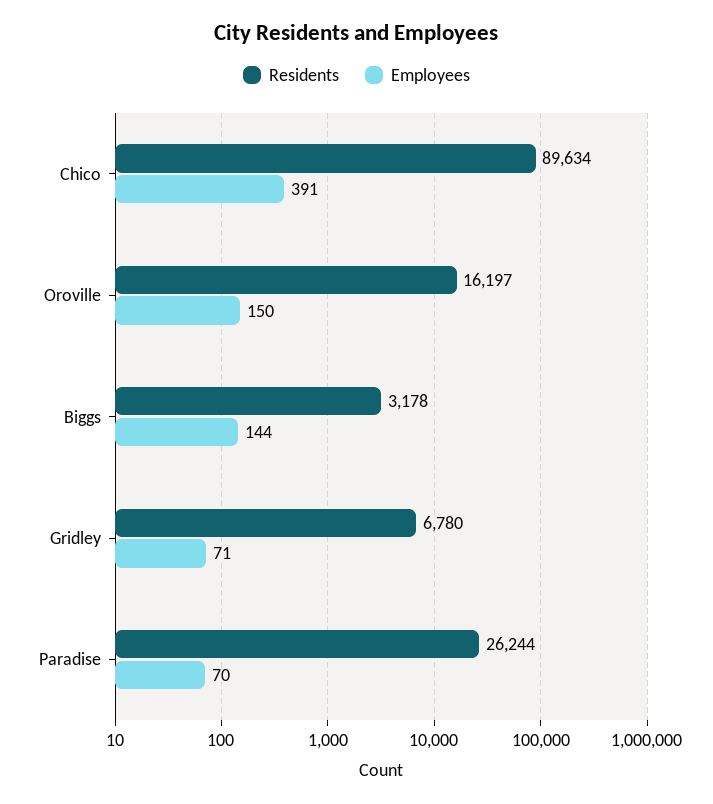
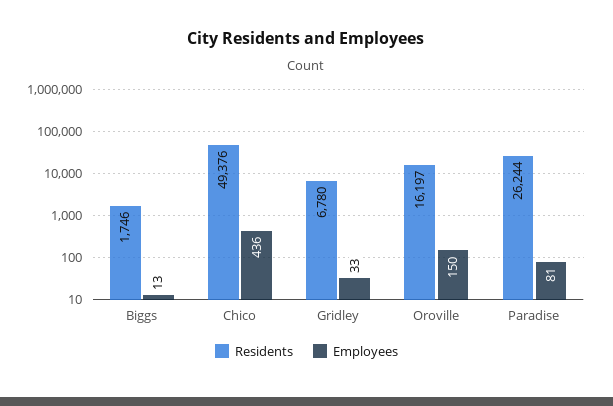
  {
    "Residents": {
-     "Chico": 89634,
+     "Chico": 49376,
      "Oroville": 16197,
-     "Biggs": 3178,
+     "Biggs": 1746,
      "Gridley": 6780,
      "Paradise": 26244
    },
    "Employees": {
-     "Chico": 391,
+     "Chico": 436,
      "Oroville": 150,
-     "Biggs": 144,
+     "Biggs": 13,
-     "Gridley": 71,
+     "Gridley": 33,
-     "Paradise": 70
+     "Paradise": 81
    }
  }

